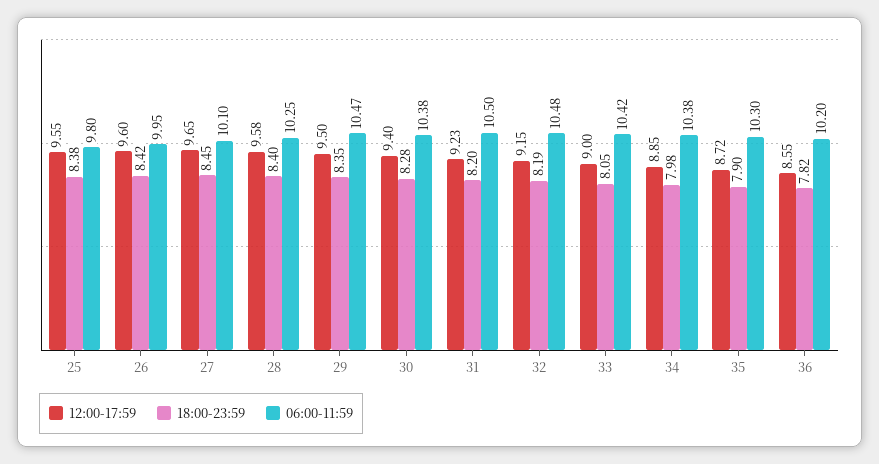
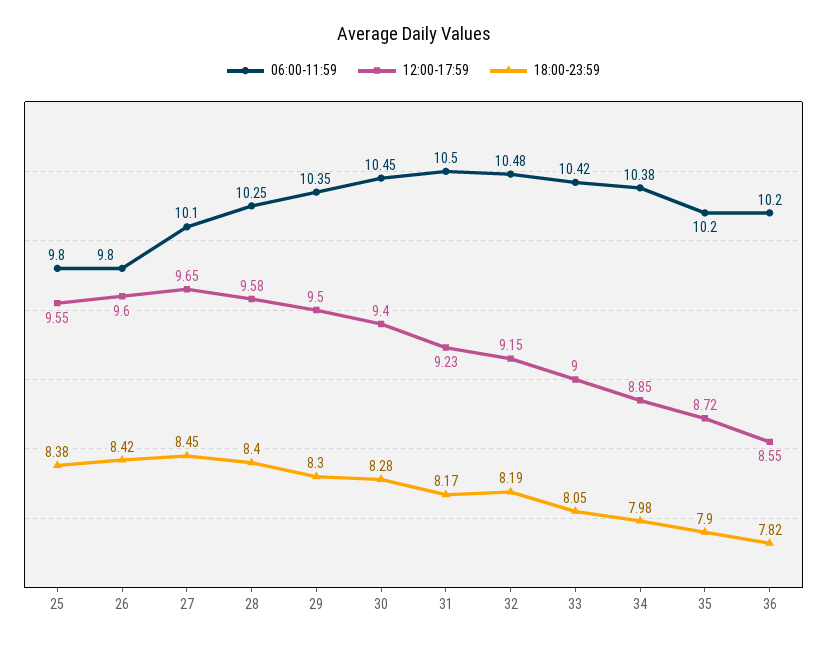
  {
    "12:00-17:59": {
      "25": 9.55,
      "26": 9.6,
      "27": 9.65,
      "28": 9.58,
      "29": 9.5,
      "30": 9.4,
      "31": 9.23,
      "32": 9.15,
      "33": 9,
      "34": 8.85,
      "35": 8.72,
      "36": 8.55
    },
    "18:00-23:59": {
      "25": 8.38,
      "26": 8.42,
      "27": 8.45,
      "28": 8.4,
-     "29": 8.35,
+     "29": 8.3,
      "30": 8.28,
-     "31": 8.2,
+     "31": 8.17,
      "32": 8.19,
      "33": 8.05,
      "34": 7.98,
      "35": 7.9,
      "36": 7.82
    },
    "06:00-11:59": {
      "25": 9.8,
-     "26": 9.95,
+     "26": 9.8,
      "27": 10.1,
      "28": 10.25,
-     "29": 10.47,
+     "29": 10.35,
-     "30": 10.38,
+     "30": 10.45,
      "31": 10.5,
      "32": 10.48,
      "33": 10.42,
      "34": 10.38,
-     "35": 10.3,
+     "35": 10.2,
      "36": 10.2
    }
  }

